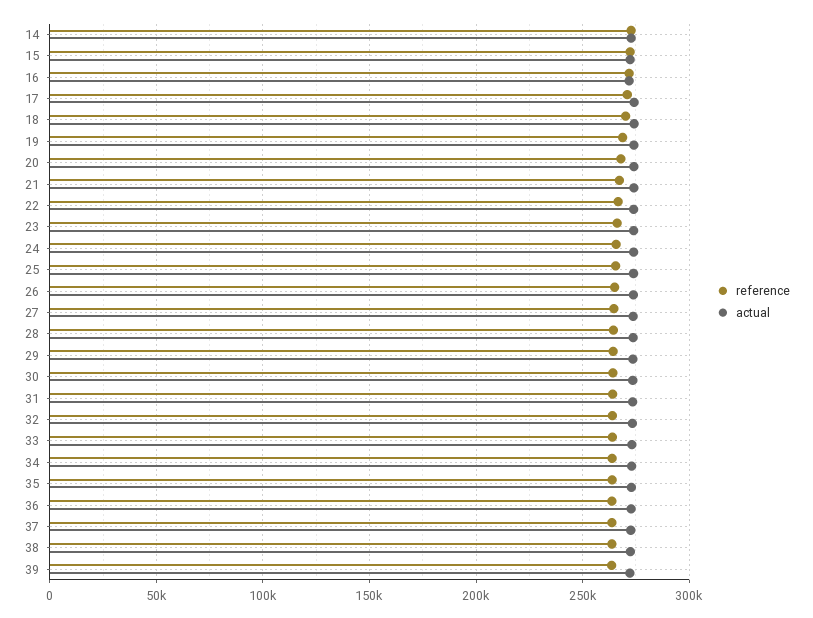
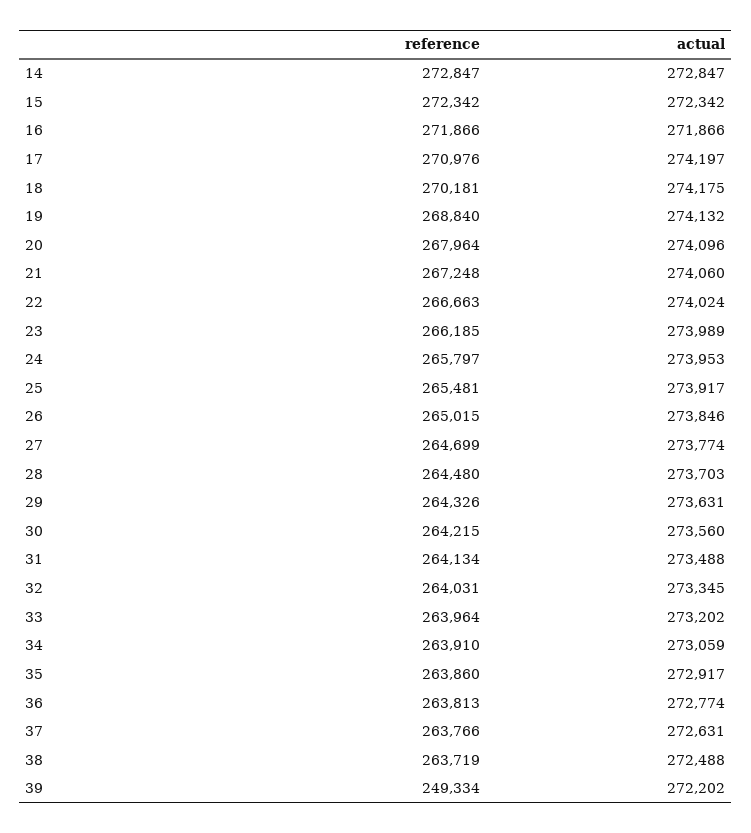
  {
    "reference": {
      "14": 272847,
      "15": 272342,
      "16": 271866,
      "17": 270976,
      "18": 270181,
      "19": 268840,
      "20": 267964,
      "21": 267248,
      "22": 266663,
      "23": 266185,
      "24": 265797,
      "25": 265481,
      "26": 265015,
      "27": 264699,
      "28": 264480,
      "29": 264326,
      "30": 264215,
      "31": 264134,
      "32": 264031,
      "33": 263964,
      "34": 263910,
      "35": 263860,
      "36": 263813,
      "37": 263766,
      "38": 263719,
-     "39": 265000
+     "39": 249334
    },
    "actual": {
      "14": 272847,
      "15": 272342,
      "16": 271866,
      "17": 274197,
      "18": 274175,
      "19": 274132,
      "20": 274096,
      "21": 274060,
      "22": 274024,
      "23": 273989,
      "24": 273953,
      "25": 273917,
      "26": 273846,
      "27": 273774,
      "28": 273703,
      "29": 273631,
      "30": 273560,
      "31": 273488,
      "32": 273345,
      "33": 273202,
      "34": 273059,
      "35": 272917,
      "36": 272774,
      "37": 272631,
      "38": 272488,
      "39": 272202
    }
  }

